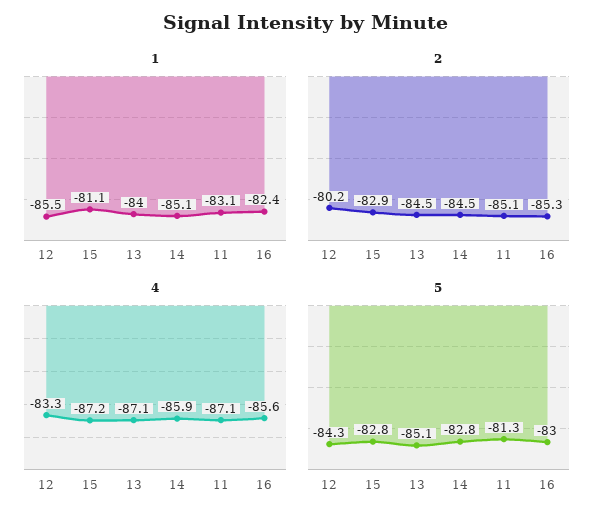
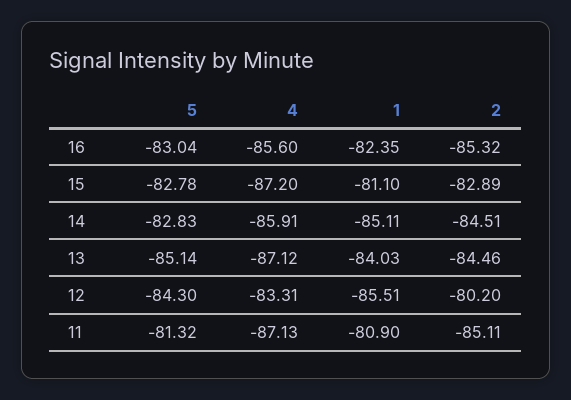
  {
    "1": {
      "12": -85.51,
      "15": -81.1,
      "13": -84.03,
      "14": -85.11,
-     "11": -83.1,
+     "11": -80.9,
      "16": -82.35
    },
    "2": {
      "12": -80.2,
      "15": -82.89,
      "13": -84.46,
      "14": -84.51,
      "11": -85.11,
      "16": -85.32
    },
    "4": {
      "12": -83.31,
      "15": -87.2,
      "13": -87.12,
      "14": -85.91,
      "11": -87.13,
      "16": -85.6
    },
    "5": {
      "12": -84.3,
      "15": -82.78,
      "13": -85.14,
      "14": -82.83,
      "11": -81.32,
      "16": -83.04
    }
  }

